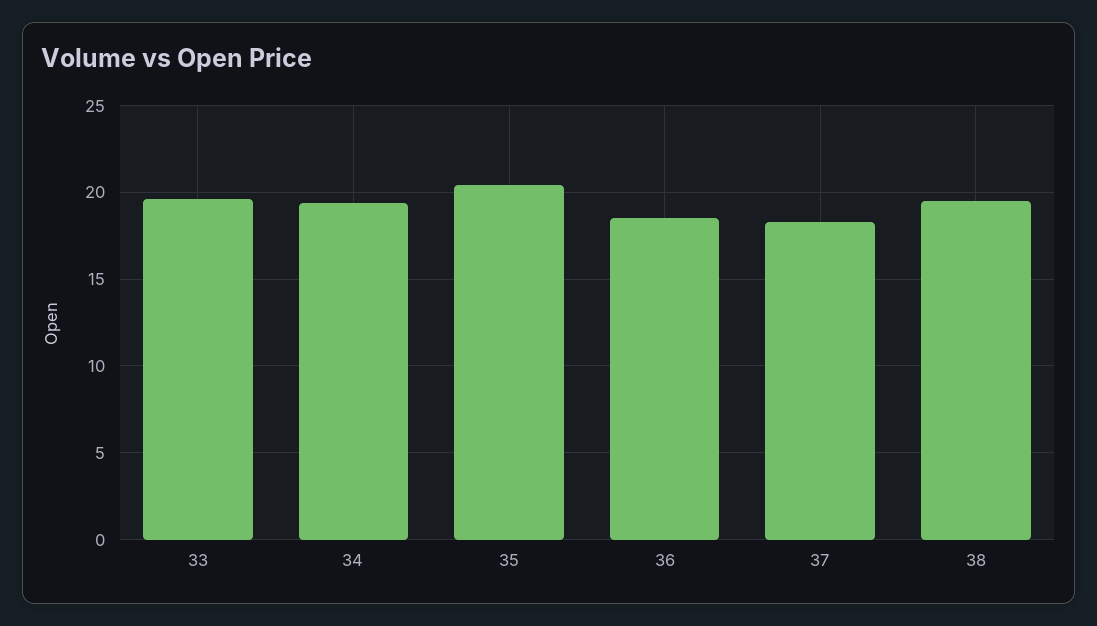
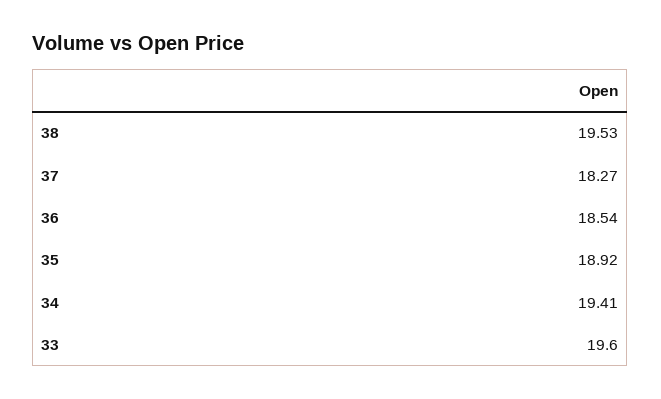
  {
    "33": 19.6,
    "34": 19.41,
-   "35": 20.5,
+   "35": 18.92,
    "36": 18.54,
    "37": 18.27,
    "38": 19.53
  }

